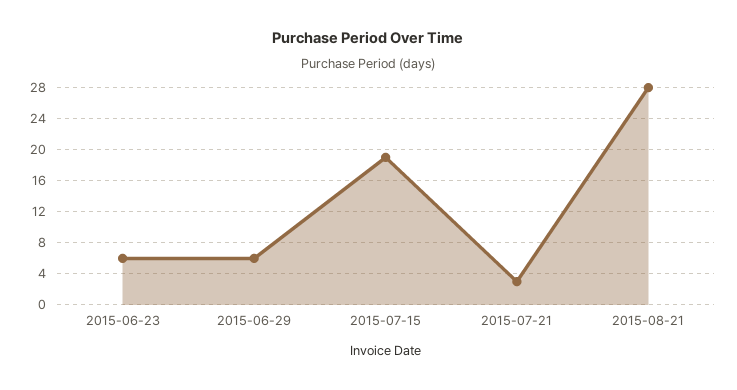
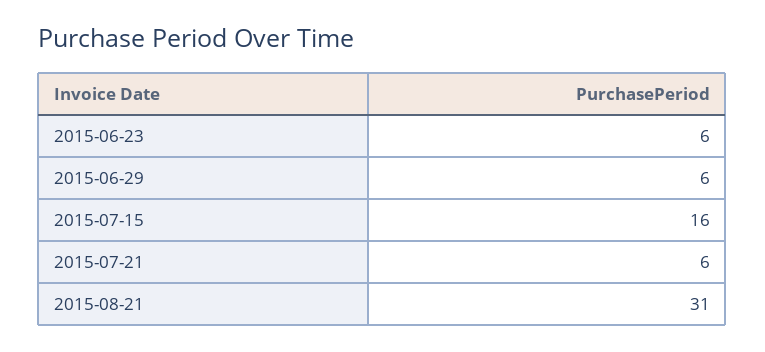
  {
    "2015-06-23": 6,
    "2015-06-29": 6,
-   "2015-07-15": 19,
+   "2015-07-15": 16,
-   "2015-07-21": 3,
+   "2015-07-21": 6,
-   "2015-08-21": 28
+   "2015-08-21": 31
  }

